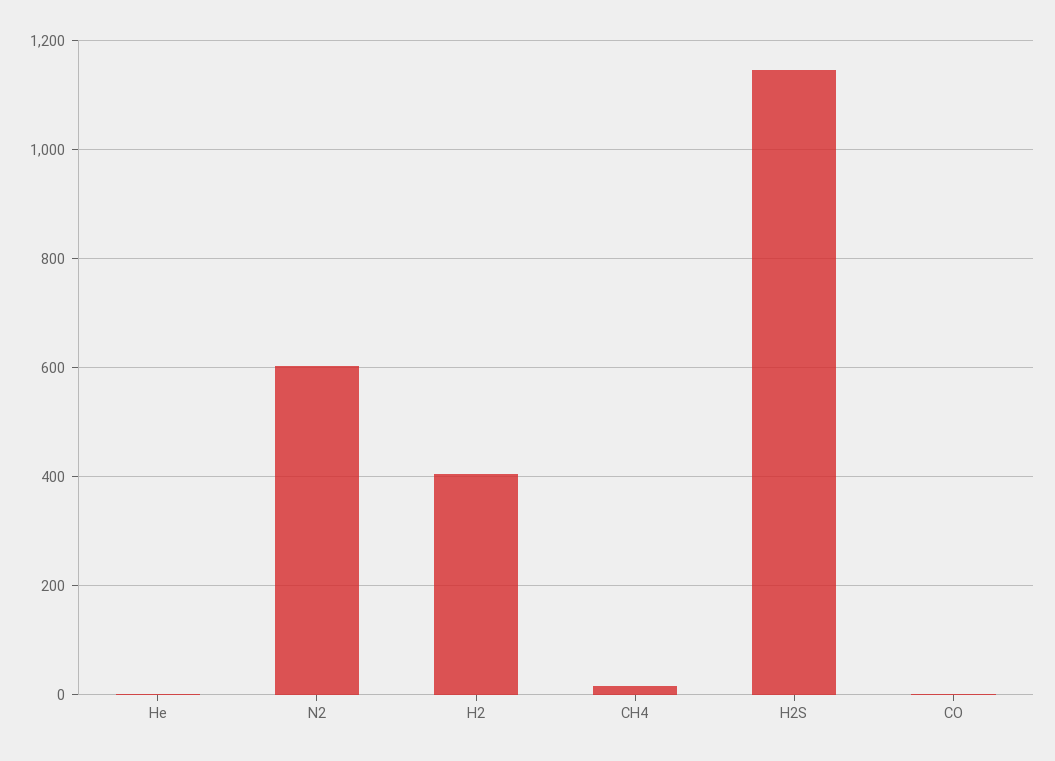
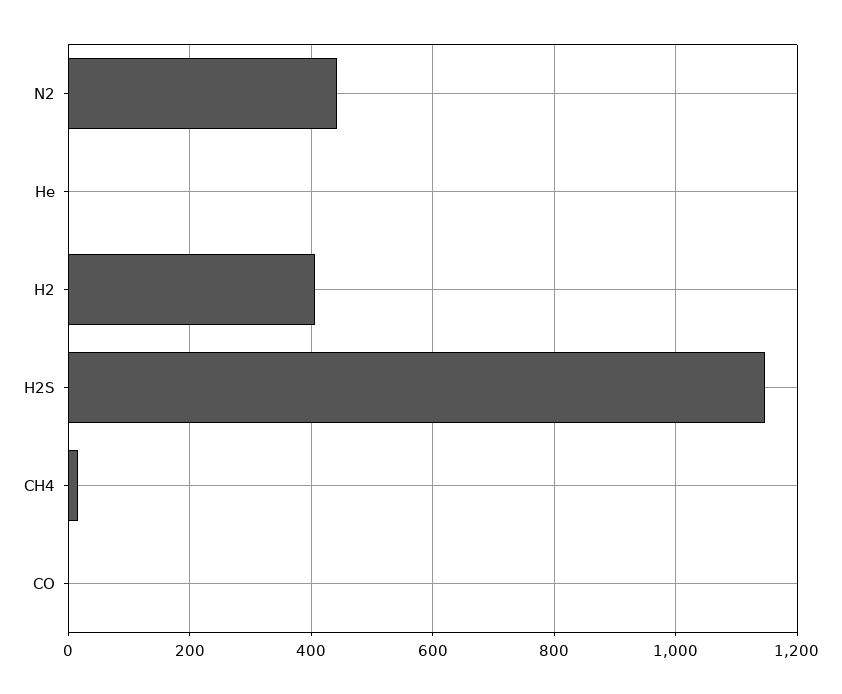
  {
    "He": 0,
-   "N2": 600,
+   "N2": 440,
    "H2": 400,
    "CH4": 20,
    "H2S": 1140,
    "CO": 0
  }

